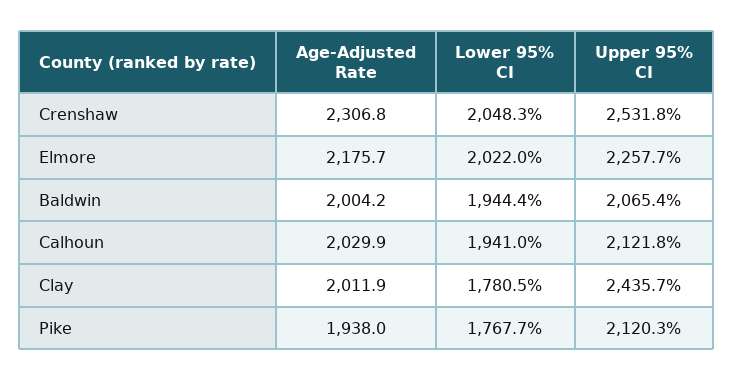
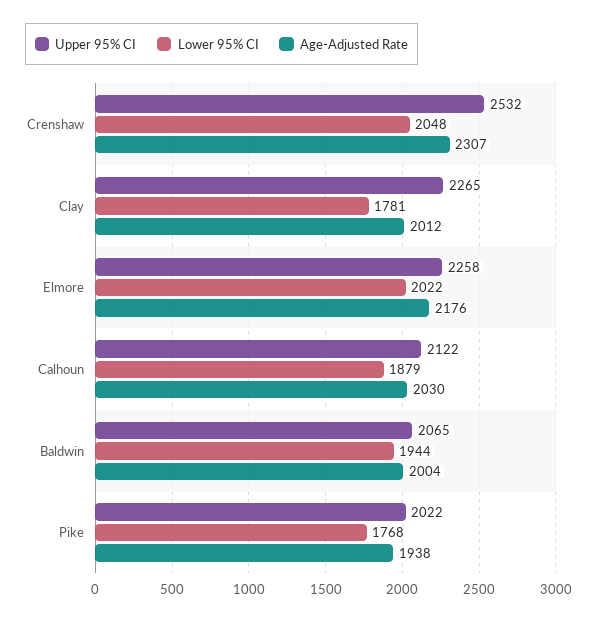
  {
    "Age-Adjusted Rate": {
      "Crenshaw": 2306.8,
      "Elmore": 2175.7,
      "Baldwin": 2004.2,
      "Calhoun": 2029.9,
      "Clay": 2011.9,
      "Pike": 1938
    },
    "Lower 95% CI": {
      "Crenshaw": 2048.3,
      "Elmore": 2022,
      "Baldwin": 1944.4,
-     "Calhoun": 1941,
+     "Calhoun": 1879,
      "Clay": 1780.5,
      "Pike": 1767.7
    },
    "Upper 95% CI": {
      "Crenshaw": 2531.8,
      "Elmore": 2257.7,
      "Baldwin": 2065.4,
      "Calhoun": 2121.8,
-     "Clay": 2435.7,
+     "Clay": 2265,
-     "Pike": 2120.3
+     "Pike": 2022
    }
  }

